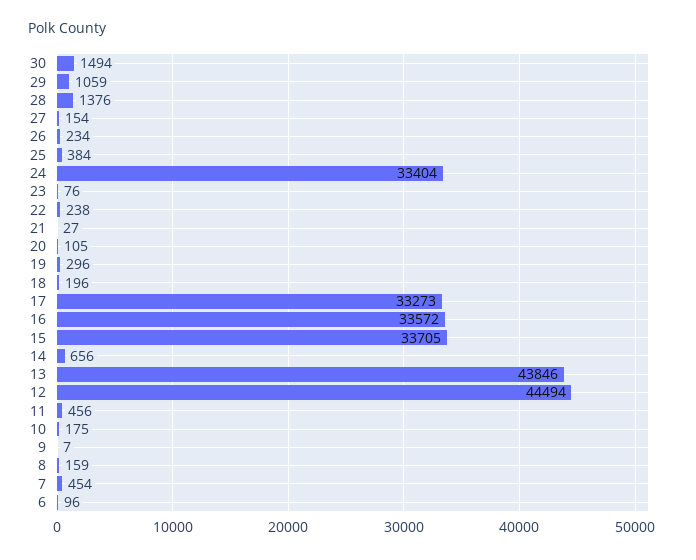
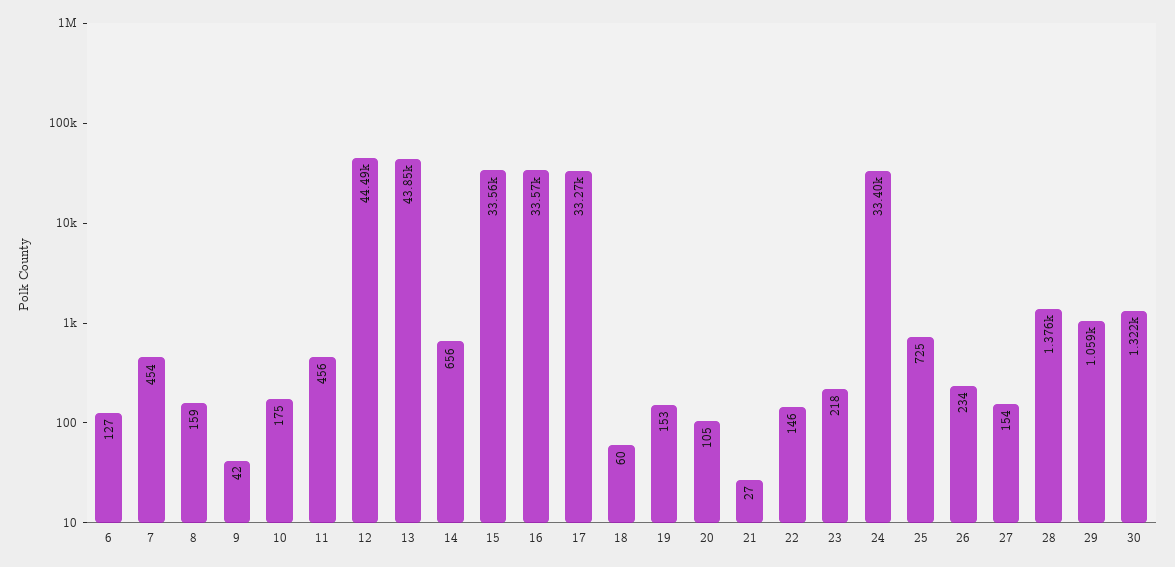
  {
-   "30": 1494,
+   "30": 1322,
    "29": 1059,
    "28": 1376,
    "27": 154,
    "26": 234,
-   "25": 384,
+   "25": 725,
    "24": 33404,
-   "23": 76,
+   "23": 218,
-   "22": 238,
+   "22": 146,
    "21": 27,
    "20": 105,
-   "19": 296,
+   "19": 153,
-   "18": 196,
+   "18": 60,
    "17": 33273,
    "16": 33572,
-   "15": 33705,
+   "15": 33560,
    "14": 656,
    "13": 43846,
    "12": 44494,
    "11": 456,
    "10": 175,
-   "9": 7,
+   "9": 42,
    "8": 159,
    "7": 454,
-   "6": 96
+   "6": 127
  }

